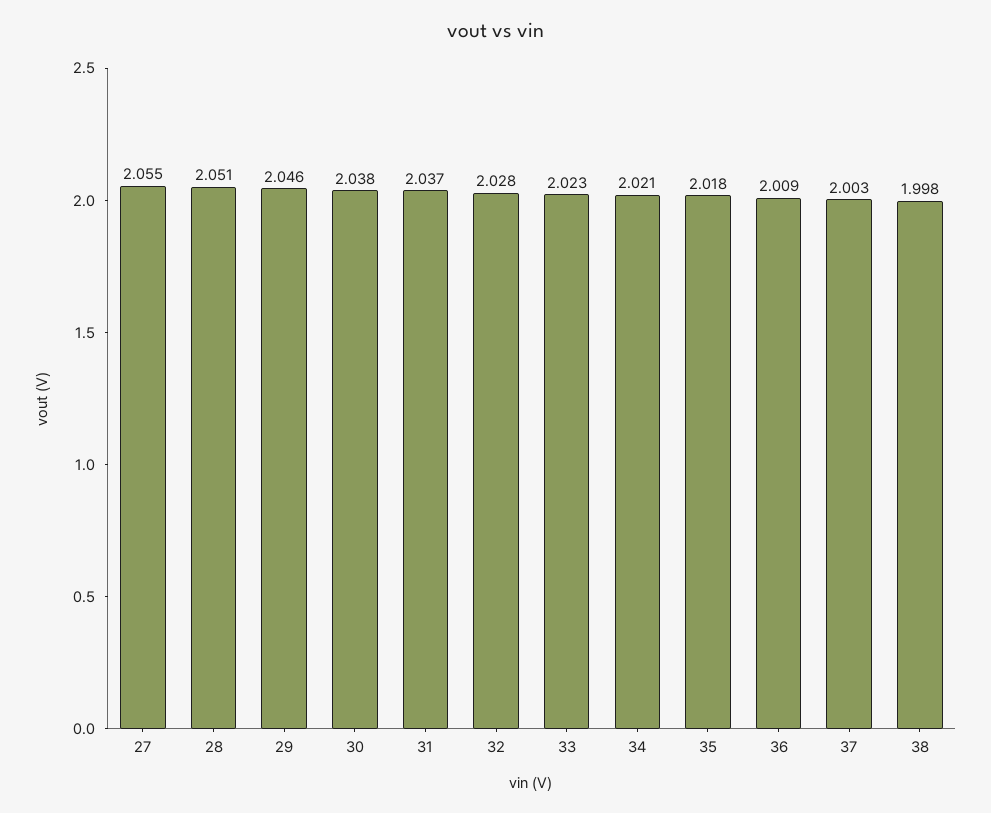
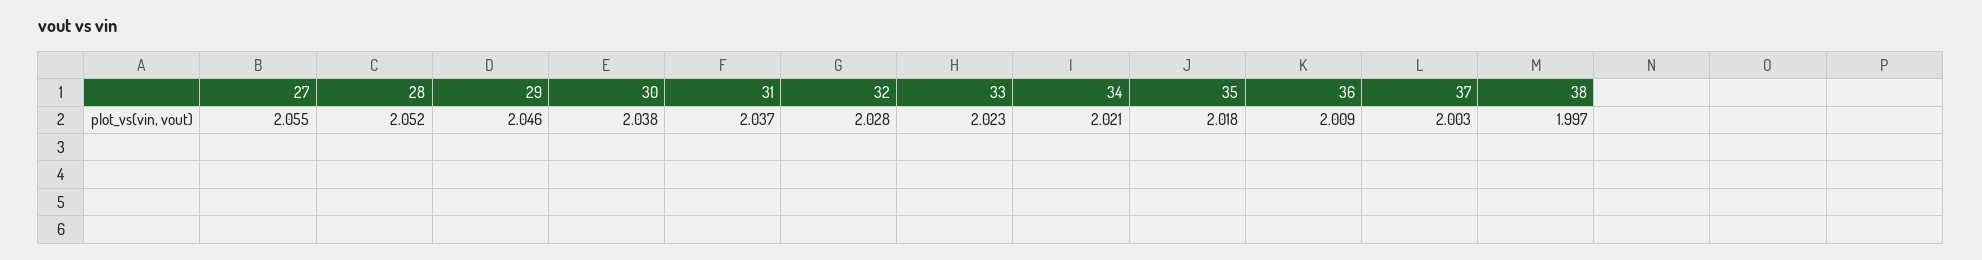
  {
    "27": 2.055,
-   "28": 2.051,
+   "28": 2.052,
    "29": 2.046,
    "30": 2.038,
    "31": 2.037,
    "32": 2.028,
    "33": 2.023,
    "34": 2.021,
    "35": 2.018,
    "36": 2.009,
    "37": 2.003,
-   "38": 1.998
+   "38": 1.997
  }

